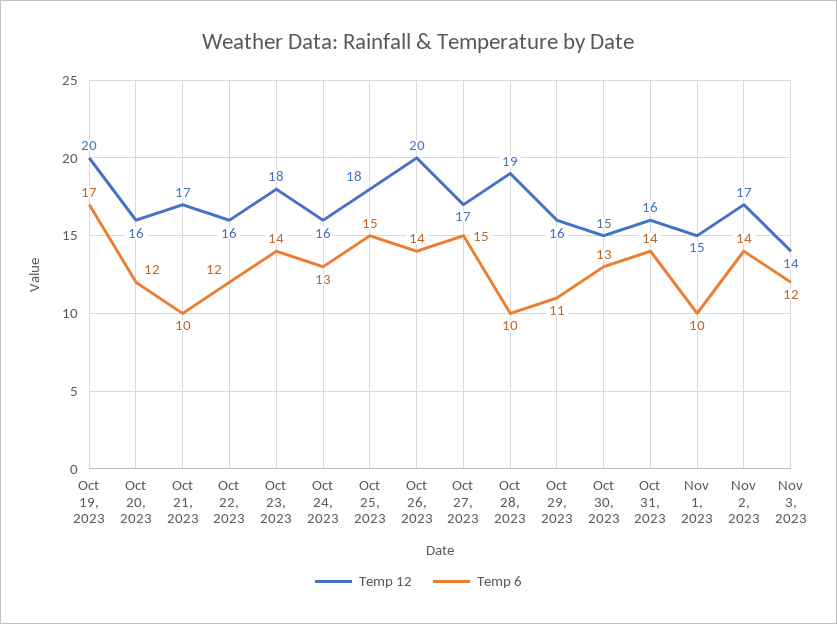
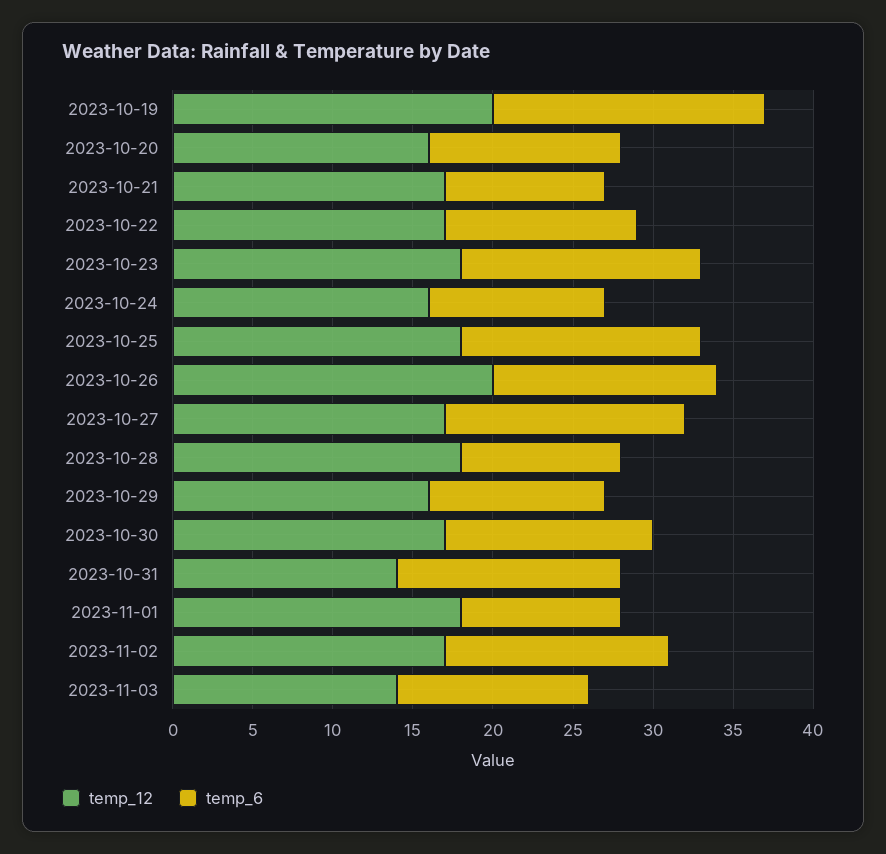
  {
    "Temp 12": {
      "Oct 19, 2023": 20,
      "Oct 20, 2023": 16,
      "Oct 21, 2023": 17,
-     "Oct 22, 2023": 16,
+     "Oct 22, 2023": 17,
      "Oct 23, 2023": 18,
      "Oct 24, 2023": 16,
      "Oct 25, 2023": 18,
      "Oct 26, 2023": 20,
      "Oct 27, 2023": 17,
-     "Oct 28, 2023": 19,
+     "Oct 28, 2023": 18,
      "Oct 29, 2023": 16,
-     "Oct 30, 2023": 15,
+     "Oct 30, 2023": 17,
-     "Oct 31, 2023": 16,
+     "Oct 31, 2023": 14,
-     "Nov 1, 2023": 15,
+     "Nov 1, 2023": 18,
      "Nov 2, 2023": 17,
      "Nov 3, 2023": 14
    },
    "Temp 6": {
      "Oct 19, 2023": 17,
      "Oct 20, 2023": 12,
      "Oct 21, 2023": 10,
      "Oct 22, 2023": 12,
-     "Oct 23, 2023": 14,
+     "Oct 23, 2023": 15,
-     "Oct 24, 2023": 13,
+     "Oct 24, 2023": 11,
      "Oct 25, 2023": 15,
      "Oct 26, 2023": 14,
      "Oct 27, 2023": 15,
      "Oct 28, 2023": 10,
      "Oct 29, 2023": 11,
      "Oct 30, 2023": 13,
      "Oct 31, 2023": 14,
      "Nov 1, 2023": 10,
      "Nov 2, 2023": 14,
      "Nov 3, 2023": 12
    }
  }

